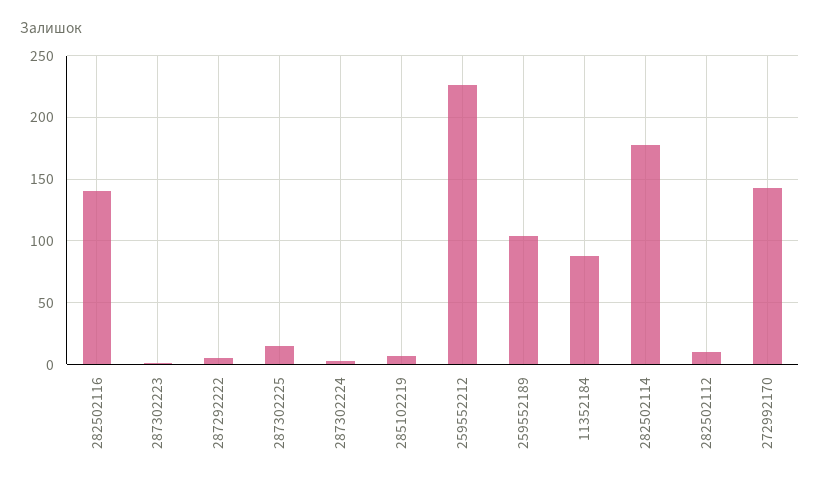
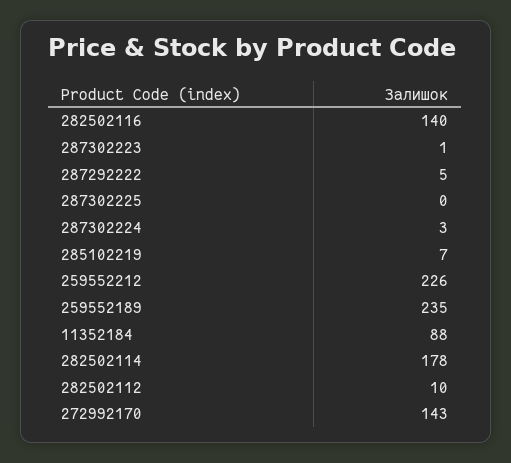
  {
    "282502116": 140,
    "287302223": 1,
    "287292222": 5,
-   "287302225": 15,
+   "287302225": 0,
    "287302224": 3,
    "285102219": 7,
    "259552212": 226,
-   "259552189": 105,
+   "259552189": 235,
    "11352184": 88,
    "282502114": 178,
    "282502112": 10,
    "272992170": 143
  }

